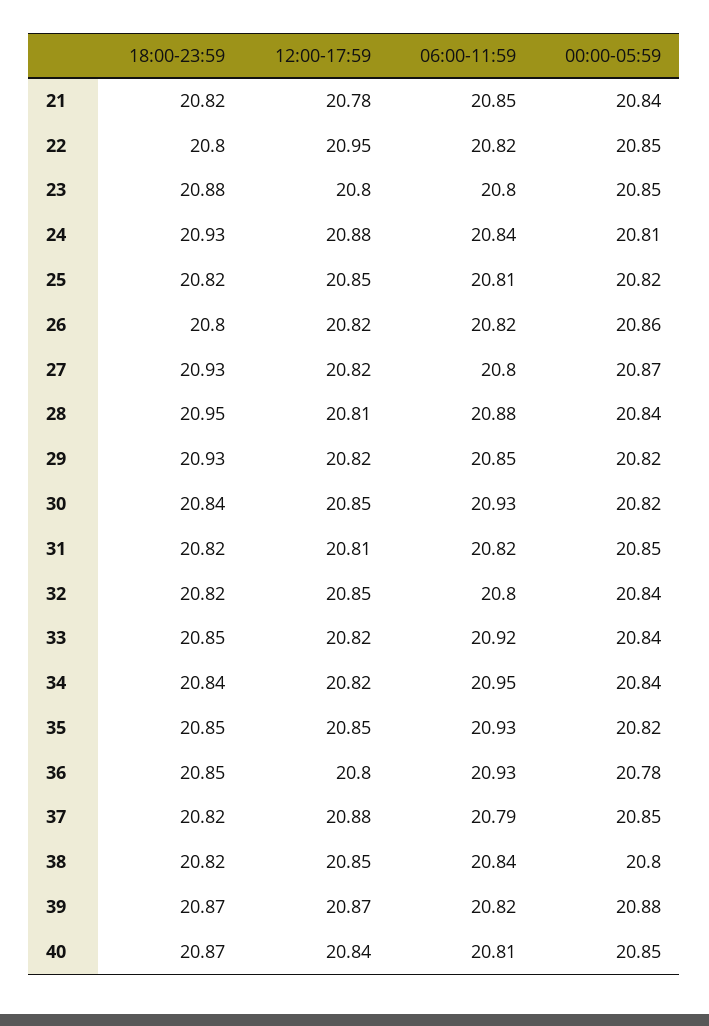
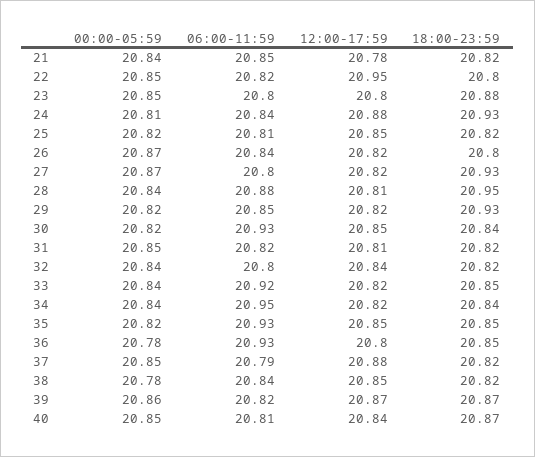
  {
    "18:00-23:59": {
      "21": 20.82,
      "22": 20.8,
      "23": 20.88,
      "24": 20.93,
      "25": 20.82,
      "26": 20.8,
      "27": 20.93,
      "28": 20.95,
      "29": 20.93,
      "30": 20.84,
      "31": 20.82,
      "32": 20.82,
      "33": 20.85,
      "34": 20.84,
      "35": 20.85,
      "36": 20.85,
      "37": 20.82,
      "38": 20.82,
      "39": 20.87,
      "40": 20.87
    },
    "12:00-17:59": {
      "21": 20.78,
      "22": 20.95,
      "23": 20.8,
      "24": 20.88,
      "25": 20.85,
      "26": 20.82,
      "27": 20.82,
      "28": 20.81,
      "29": 20.82,
      "30": 20.85,
      "31": 20.81,
-     "32": 20.85,
+     "32": 20.84,
      "33": 20.82,
      "34": 20.82,
      "35": 20.85,
      "36": 20.8,
      "37": 20.88,
      "38": 20.85,
      "39": 20.87,
      "40": 20.84
    },
    "06:00-11:59": {
      "21": 20.85,
      "22": 20.82,
      "23": 20.8,
      "24": 20.84,
      "25": 20.81,
-     "26": 20.82,
+     "26": 20.84,
      "27": 20.8,
      "28": 20.88,
      "29": 20.85,
      "30": 20.93,
      "31": 20.82,
      "32": 20.8,
      "33": 20.92,
      "34": 20.95,
      "35": 20.93,
      "36": 20.93,
      "37": 20.79,
      "38": 20.84,
      "39": 20.82,
      "40": 20.81
    },
    "00:00-05:59": {
      "21": 20.84,
      "22": 20.85,
      "23": 20.85,
      "24": 20.81,
      "25": 20.82,
-     "26": 20.86,
+     "26": 20.87,
      "27": 20.87,
      "28": 20.84,
      "29": 20.82,
      "30": 20.82,
      "31": 20.85,
      "32": 20.84,
      "33": 20.84,
      "34": 20.84,
      "35": 20.82,
      "36": 20.78,
      "37": 20.85,
-     "38": 20.8,
+     "38": 20.78,
-     "39": 20.88,
+     "39": 20.86,
      "40": 20.85
    }
  }

